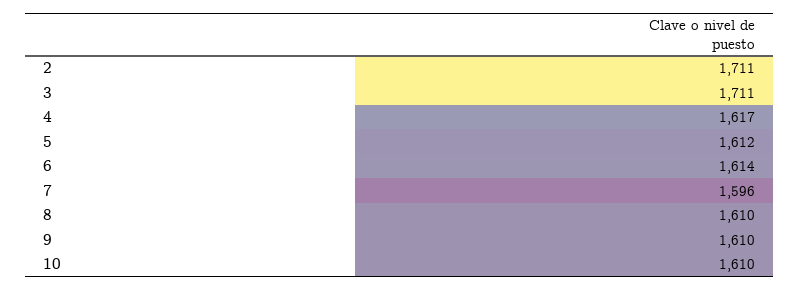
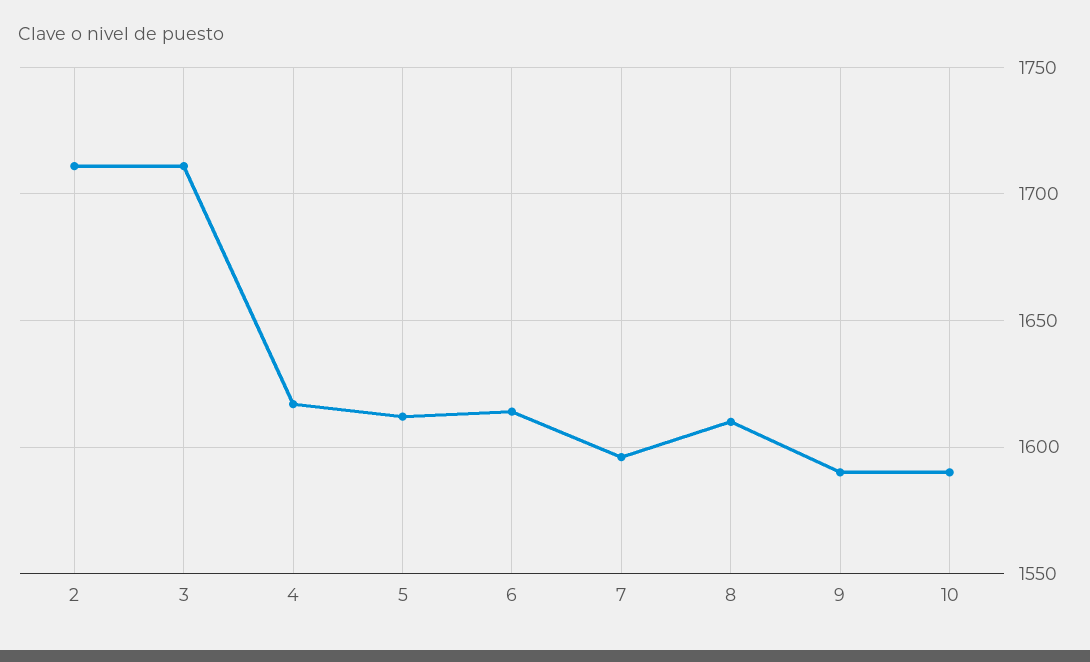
  {
    "2": 1711,
    "3": 1711,
    "4": 1617,
    "5": 1612,
    "6": 1614,
    "7": 1596,
    "8": 1610,
-   "9": 1610,
+   "9": 1590,
-   "10": 1610
+   "10": 1590
  }

